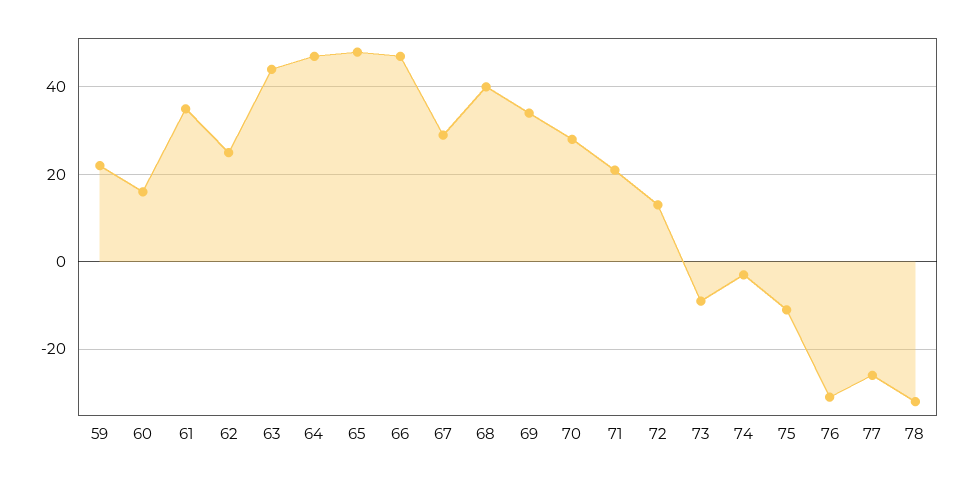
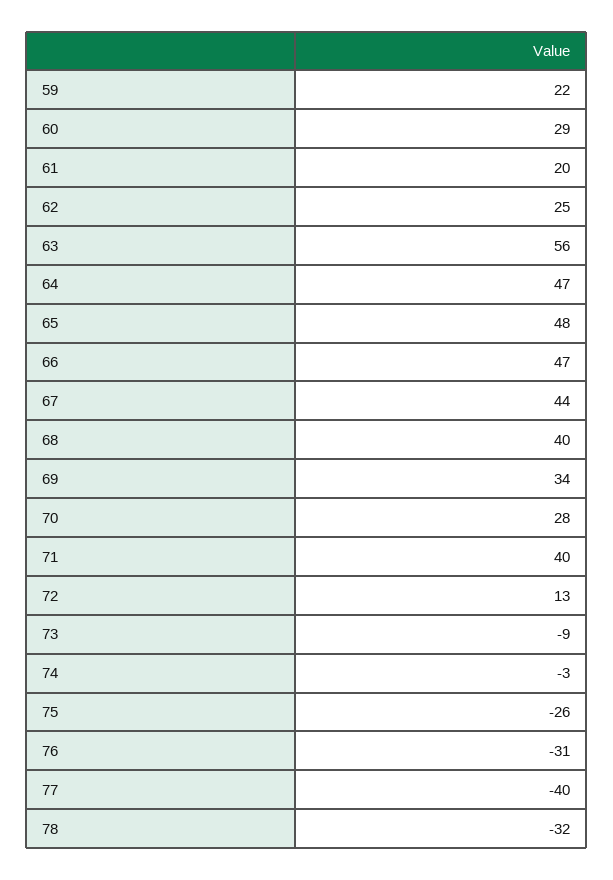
  {
    "59": 22,
-   "60": 15,
+   "60": 29,
-   "61": 35,
+   "61": 20,
    "62": 25,
-   "63": 45,
+   "63": 56,
    "64": 47,
    "65": 48,
    "66": 47,
-   "67": 30,
+   "67": 44,
    "68": 40,
    "69": 34,
    "70": 28,
-   "71": 20,
+   "71": 40,
    "72": 13,
    "73": -9,
    "74": -3,
-   "75": -10,
+   "75": -26,
    "76": -31,
-   "77": -25,
+   "77": -40,
    "78": -32
  }

